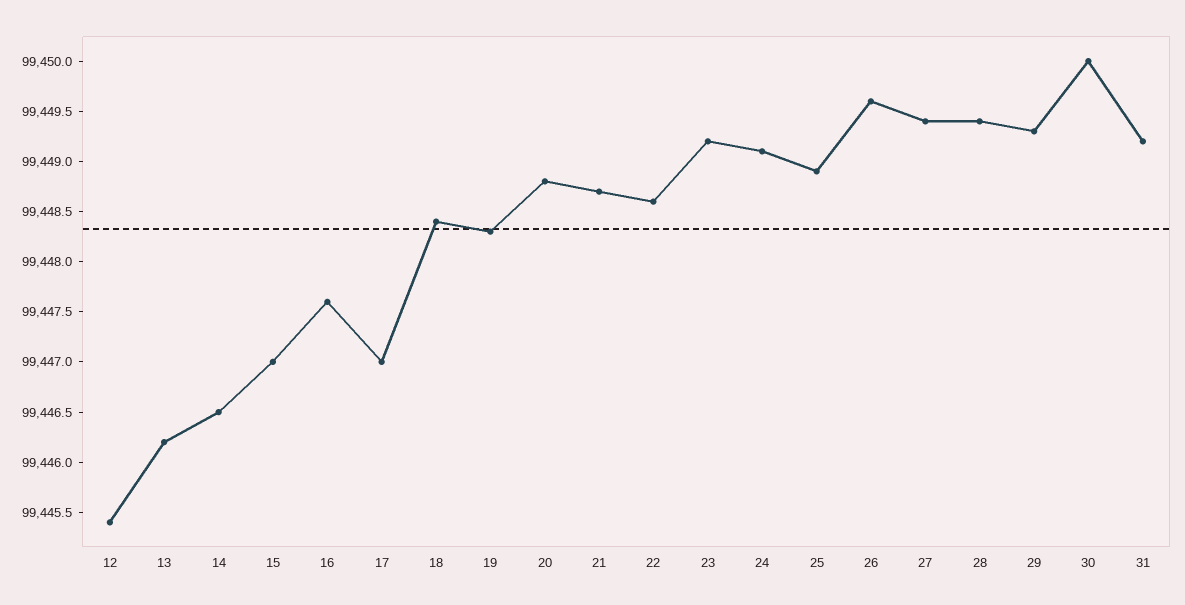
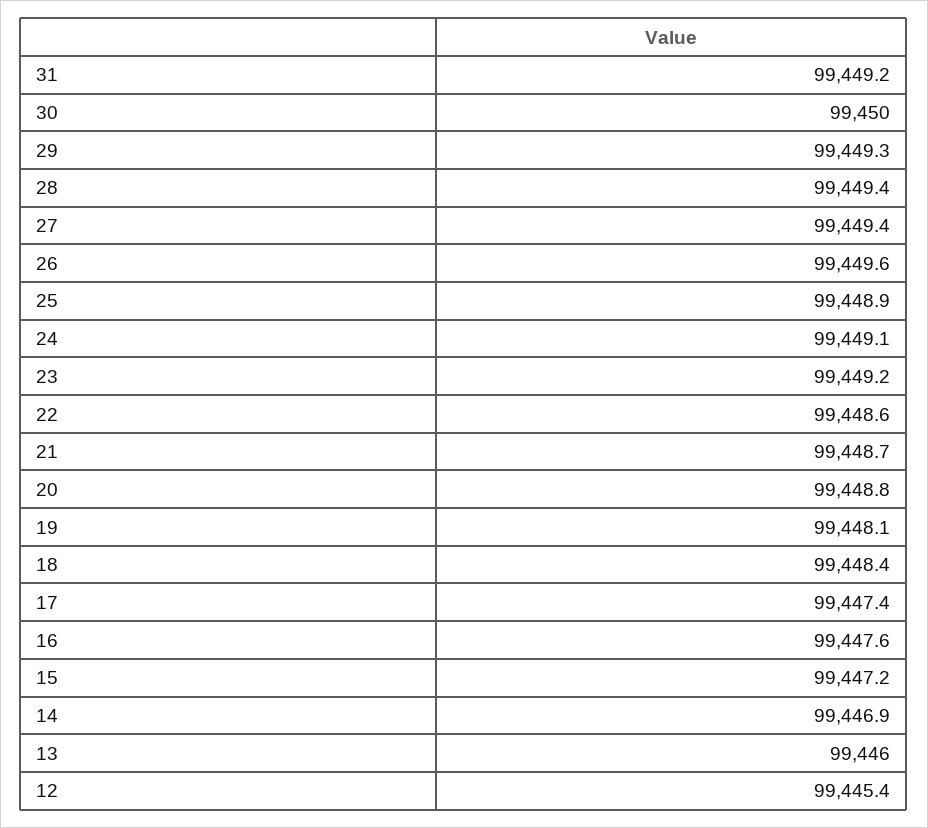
  {
    "12": 99445.4,
-   "13": 99446.2,
+   "13": 99446,
-   "14": 99446.5,
+   "14": 99446.9,
-   "15": 99447,
+   "15": 99447.2,
    "16": 99447.6,
-   "17": 99447,
+   "17": 99447.4,
    "18": 99448.4,
-   "19": 99448.3,
+   "19": 99448.1,
    "20": 99448.8,
    "21": 99448.7,
    "22": 99448.6,
    "23": 99449.2,
    "24": 99449.1,
    "25": 99448.9,
    "26": 99449.6,
    "27": 99449.4,
    "28": 99449.4,
    "29": 99449.3,
    "30": 99450,
    "31": 99449.2
  }

